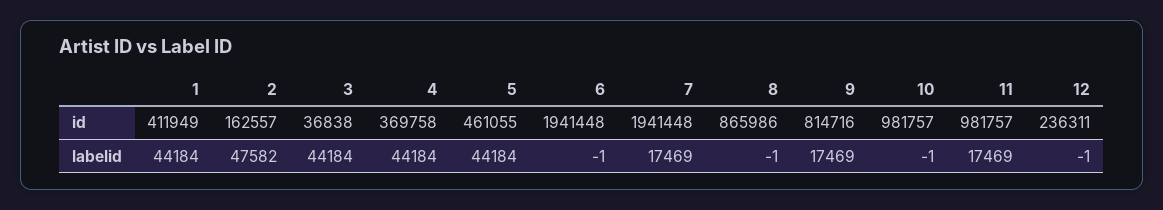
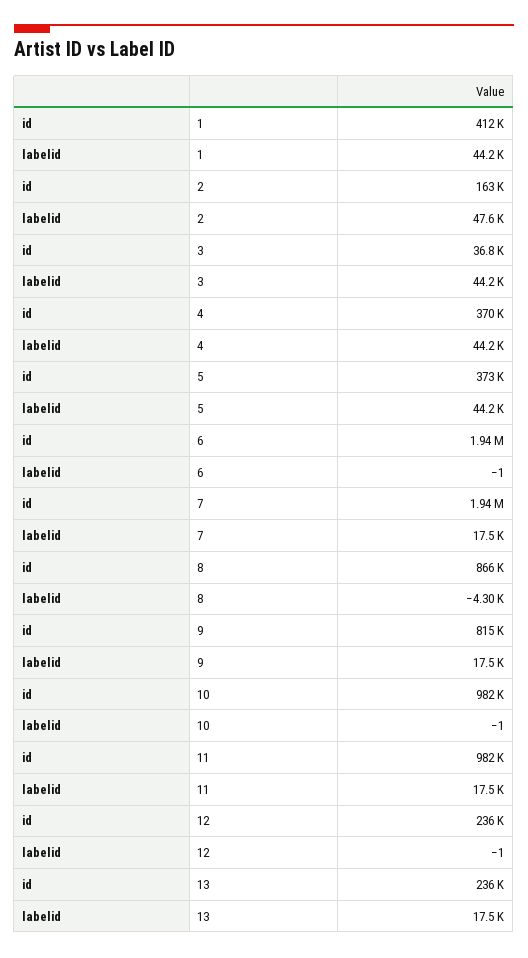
  {
    "1": {
      "id": 411949,
      "labelid": 44184
    },
    "2": {
      "id": 162557,
      "labelid": 47582
    },
    "3": {
      "id": 36838,
      "labelid": 44184
    },
    "4": {
      "id": 369758,
      "labelid": 44184
    },
    "5": {
-     "id": 461055,
+     "id": 373000,
      "labelid": 44184
    },
    "6": {
      "id": 1941448,
      "labelid": -1
    },
    "7": {
      "id": 1941448,
      "labelid": 17469
    },
    "8": {
      "id": 865986,
-     "labelid": -1
+     "labelid": -4300
    },
    "9": {
      "id": 814716,
      "labelid": 17469
    },
    "10": {
      "id": 981757,
      "labelid": -1
    },
    "11": {
      "id": 981757,
      "labelid": 17469
    },
    "12": {
      "id": 236311,
      "labelid": -1
-   }
+   },
+   "13": {
+     "id": 236000,
+     "labelid": 17500
+   }
  }

